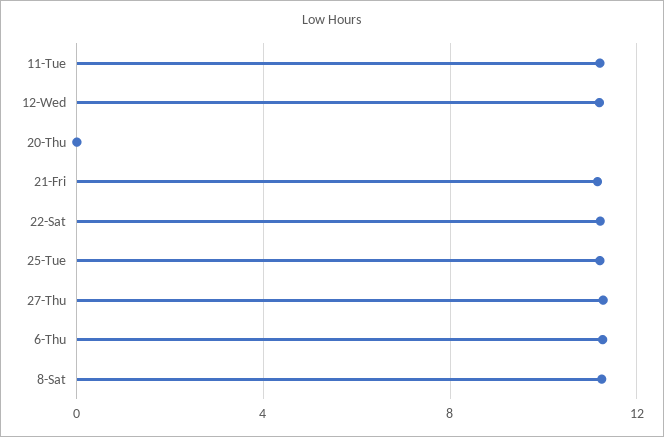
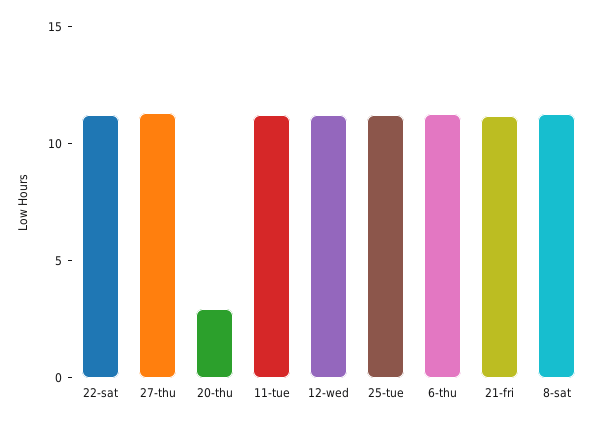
  {
    "11-Tue": 11,
    "12-Wed": 11,
-   "20-Thu": 0,
+   "20-Thu": 3,
    "21-Fri": 11,
    "22-Sat": 11,
    "25-Tue": 11,
    "27-Thu": 11.5,
    "6-Thu": 11.5,
    "8-Sat": 11.5
  }

